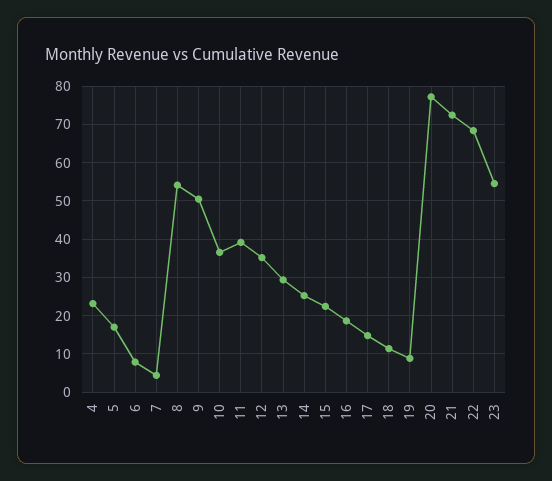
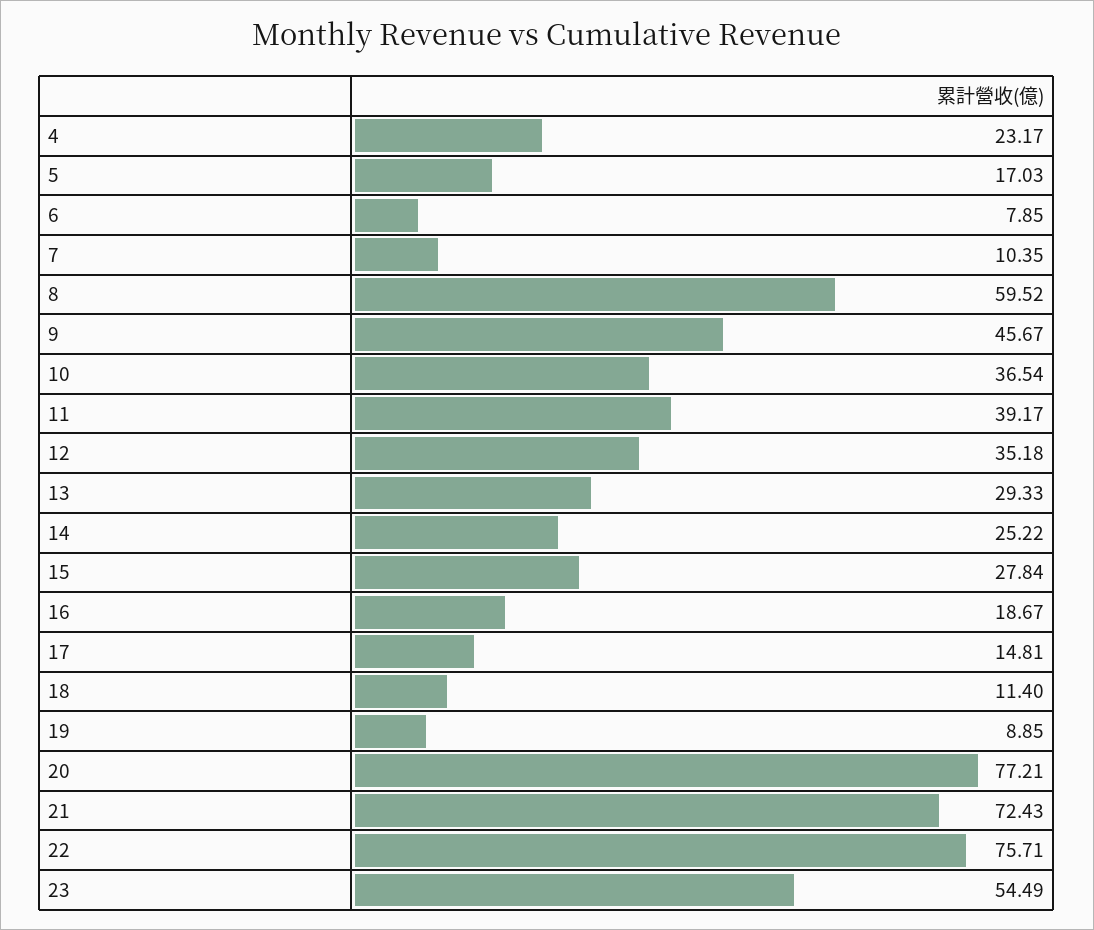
  {
    "4": 23.17,
    "5": 17.03,
    "6": 7.85,
-   "7": 4,
+   "7": 10.35,
-   "8": 54,
+   "8": 59.52,
-   "9": 50,
+   "9": 45.67,
    "10": 36.54,
    "11": 39.17,
    "12": 35.18,
    "13": 29.33,
    "14": 25.22,
-   "15": 22,
+   "15": 27.84,
    "16": 18.67,
    "17": 14.81,
    "18": 11.4,
    "19": 8.85,
    "20": 77.21,
    "21": 72.43,
-   "22": 68,
+   "22": 75.71,
    "23": 54.49
  }

